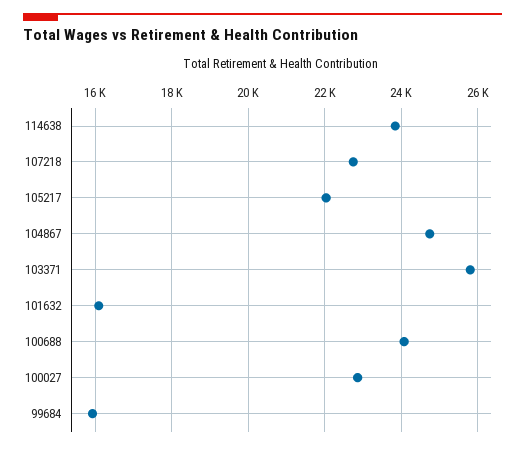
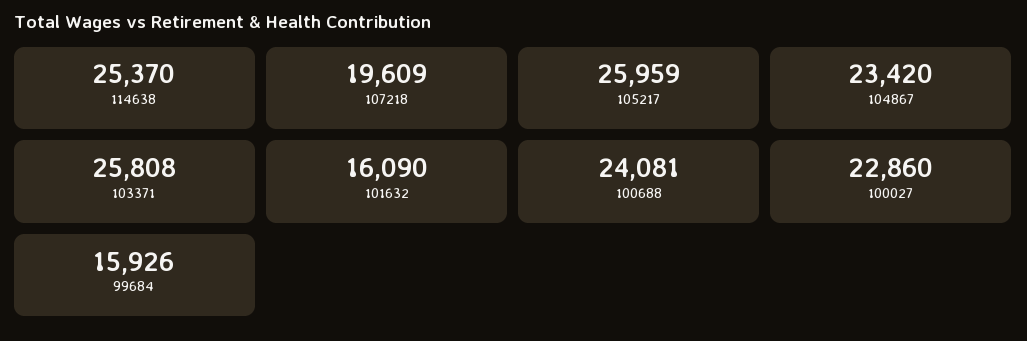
  {
-   "114638": 23800,
+   "114638": 25370,
-   "107218": 22800,
+   "107218": 19609,
-   "105217": 22000,
+   "105217": 25959,
-   "104867": 24800,
+   "104867": 23420,
    "103371": 25808,
    "101632": 16090,
    "100688": 24081,
    "100027": 22860,
    "99684": 15926
  }

